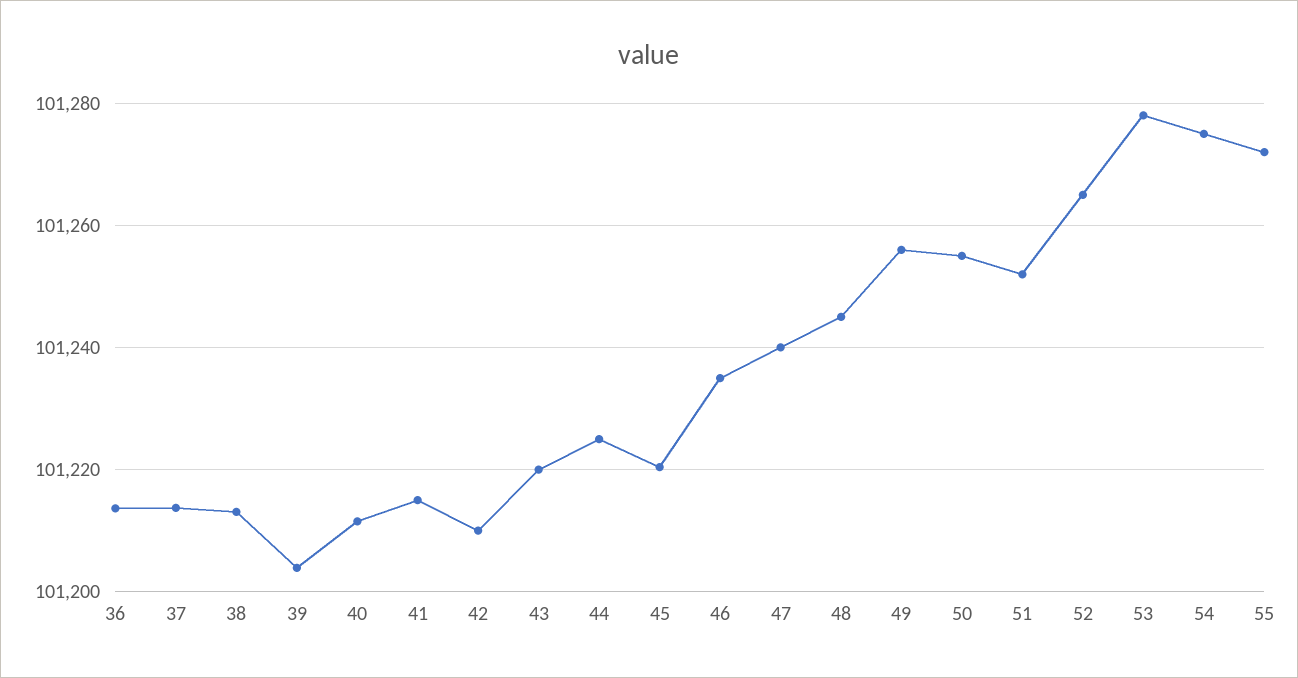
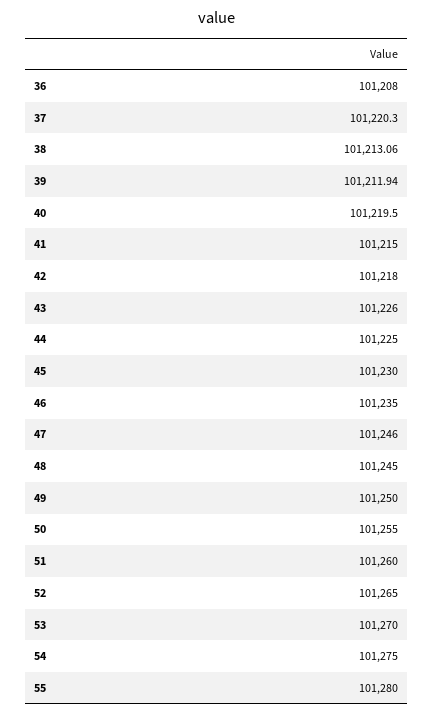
  {
-   "36": 101214,
+   "36": 101208,
-   "37": 101214,
+   "37": 101220.3,
    "38": 101213.06,
-   "39": 101204,
+   "39": 101211.94,
-   "40": 101212,
+   "40": 101219.5,
    "41": 101215,
-   "42": 101210,
+   "42": 101218,
-   "43": 101220,
+   "43": 101226,
    "44": 101225,
-   "45": 101220,
+   "45": 101230,
    "46": 101235,
-   "47": 101240,
+   "47": 101246,
    "48": 101245,
-   "49": 101256,
+   "49": 101250,
    "50": 101255,
-   "51": 101252,
+   "51": 101260,
    "52": 101265,
-   "53": 101278,
+   "53": 101270,
    "54": 101275,
-   "55": 101272
+   "55": 101280
  }

